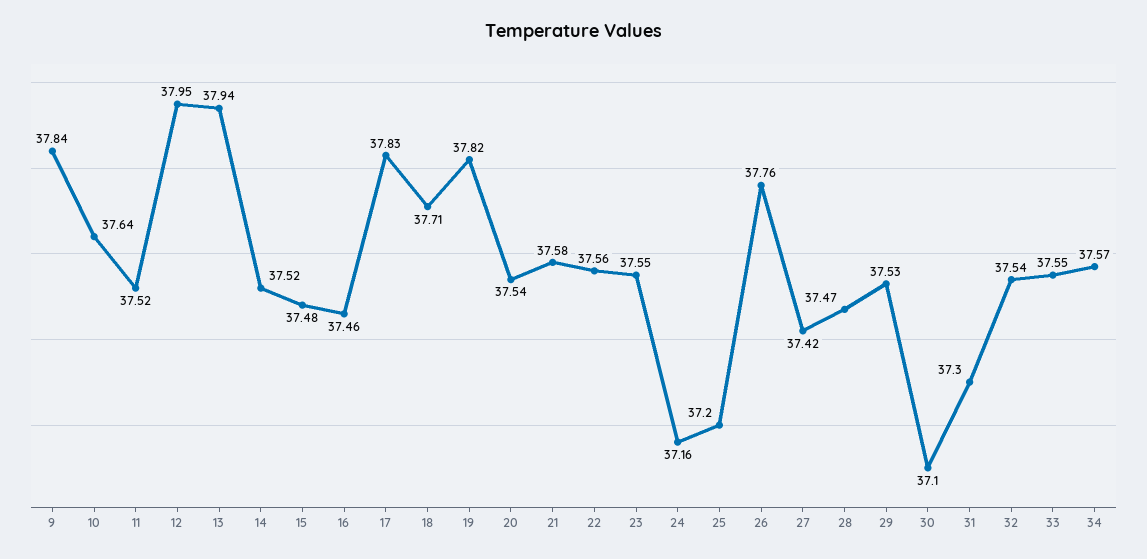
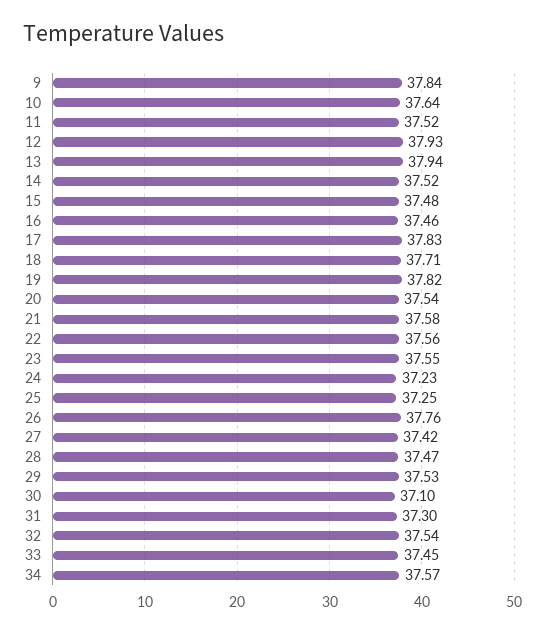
  {
    "9": 37.84,
    "10": 37.64,
    "11": 37.52,
-   "12": 37.95,
+   "12": 37.93,
    "13": 37.94,
    "14": 37.52,
    "15": 37.48,
    "16": 37.46,
    "17": 37.83,
    "18": 37.71,
    "19": 37.82,
    "20": 37.54,
    "21": 37.58,
    "22": 37.56,
    "23": 37.55,
-   "24": 37.16,
+   "24": 37.23,
-   "25": 37.2,
+   "25": 37.25,
    "26": 37.76,
    "27": 37.42,
    "28": 37.47,
    "29": 37.53,
    "30": 37.1,
    "31": 37.3,
    "32": 37.54,
-   "33": 37.55,
+   "33": 37.45,
    "34": 37.57
  }

